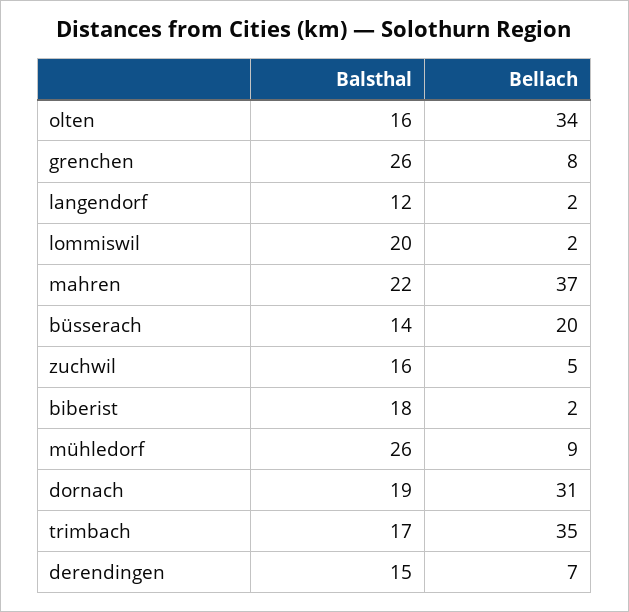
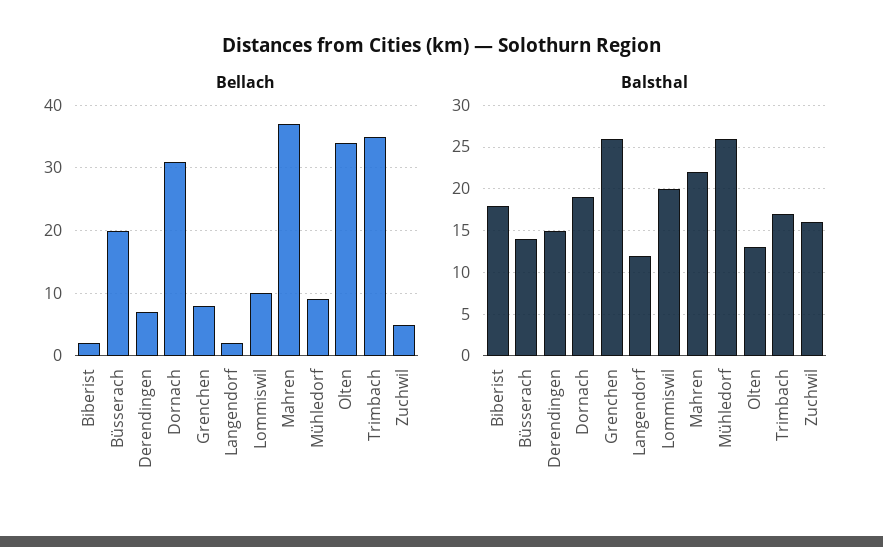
  {
    "Balsthal": {
-     "olten": 16,
+     "olten": 13,
      "grenchen": 26,
      "langendorf": 12,
      "lommiswil": 20,
      "mahren": 22,
      "büsserach": 14,
      "zuchwil": 16,
      "biberist": 18,
      "mühledorf": 26,
      "dornach": 19,
      "trimbach": 17,
      "derendingen": 15
    },
    "Bellach": {
      "olten": 34,
      "grenchen": 8,
      "langendorf": 2,
-     "lommiswil": 2,
+     "lommiswil": 10,
      "mahren": 37,
      "büsserach": 20,
      "zuchwil": 5,
      "biberist": 2,
      "mühledorf": 9,
      "dornach": 31,
      "trimbach": 35,
      "derendingen": 7
    }
  }

